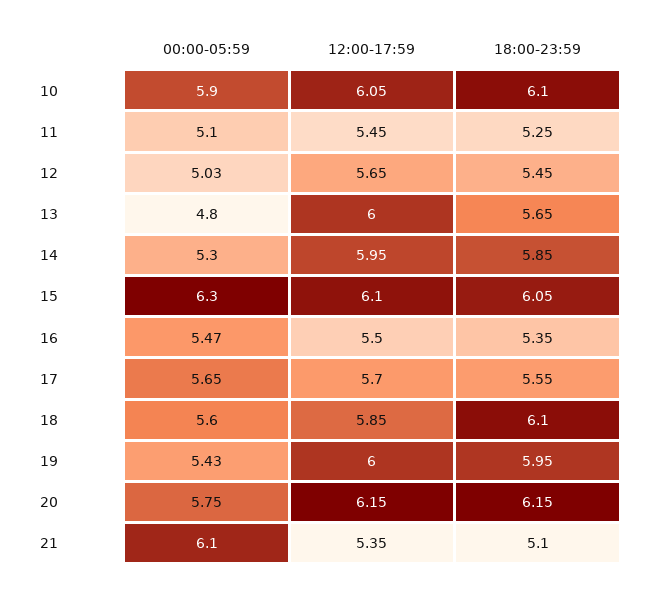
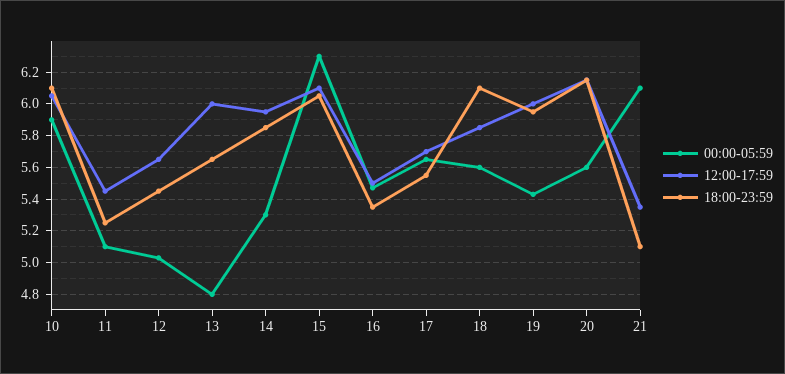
  {
    "00:00-05:59": {
      "10": 5.9,
      "11": 5.1,
      "12": 5.03,
      "13": 4.8,
      "14": 5.3,
      "15": 6.3,
      "16": 5.47,
      "17": 5.65,
      "18": 5.6,
      "19": 5.43,
-     "20": 5.75,
+     "20": 5.6,
      "21": 6.1
    },
    "12:00-17:59": {
      "10": 6.05,
      "11": 5.45,
      "12": 5.65,
      "13": 6,
      "14": 5.95,
      "15": 6.1,
      "16": 5.5,
      "17": 5.7,
      "18": 5.85,
      "19": 6,
      "20": 6.15,
      "21": 5.35
    },
    "18:00-23:59": {
      "10": 6.1,
      "11": 5.25,
      "12": 5.45,
      "13": 5.65,
      "14": 5.85,
      "15": 6.05,
      "16": 5.35,
      "17": 5.55,
      "18": 6.1,
      "19": 5.95,
      "20": 6.15,
      "21": 5.1
    }
  }

